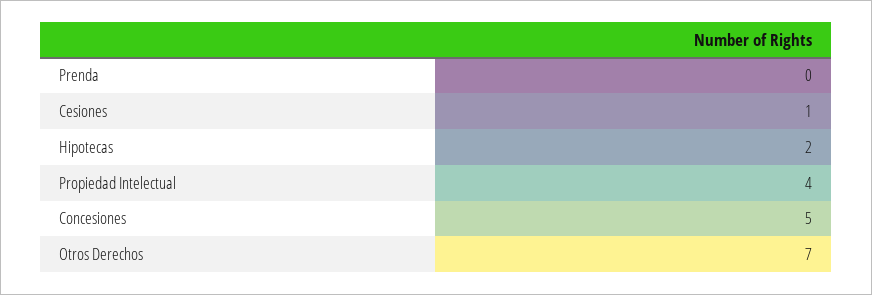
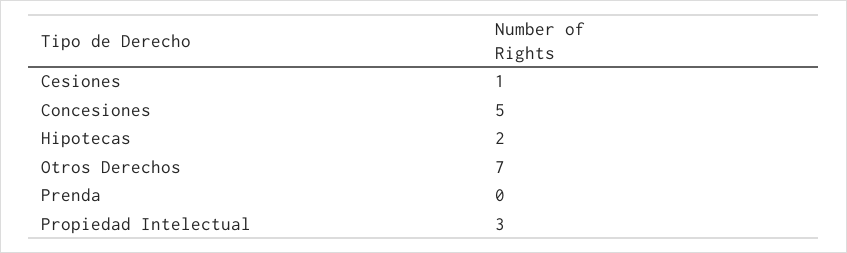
  {
    "Prenda": 0,
    "Cesiones": 1,
    "Hipotecas": 2,
-   "Propiedad Intelectual": 4,
+   "Propiedad Intelectual": 3,
    "Concesiones": 5,
    "Otros Derechos": 7
  }

